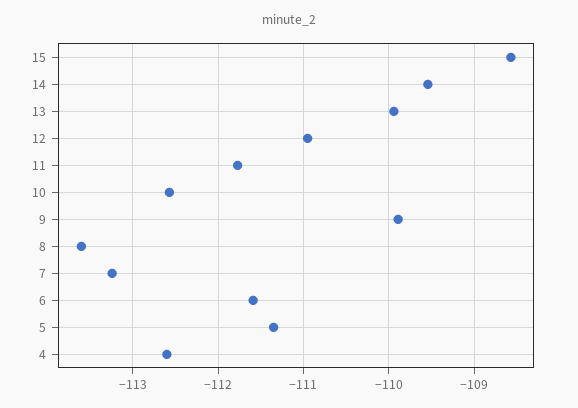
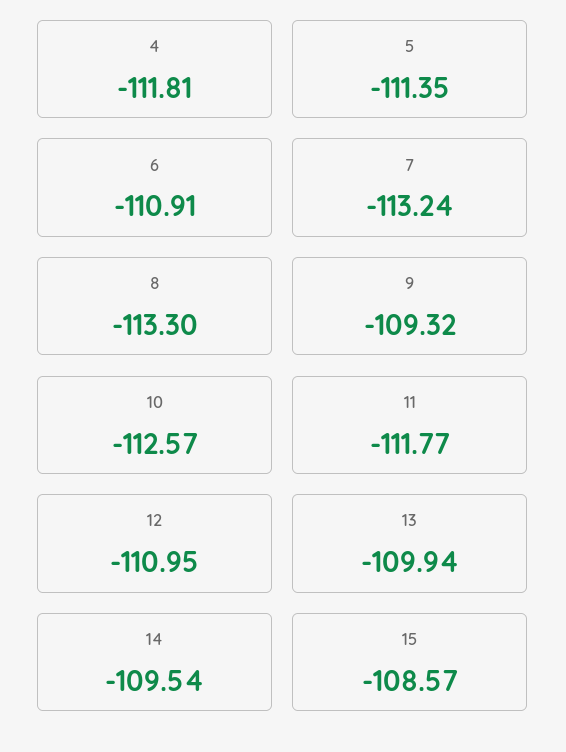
  {
    "15": -108.57,
    "14": -109.54,
    "13": -109.94,
    "12": -110.95,
    "11": -111.77,
    "10": -112.57,
-   "9": -109.9,
+   "9": -109.32,
-   "8": -113.6,
+   "8": -113.3,
    "7": -113.24,
-   "6": -111.6,
+   "6": -110.91,
    "5": -111.35,
-   "4": -112.6
+   "4": -111.81
  }

